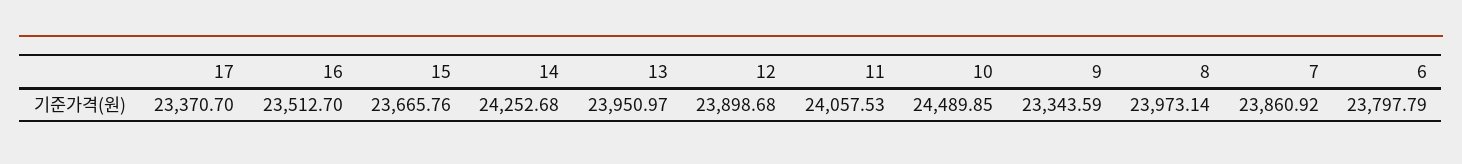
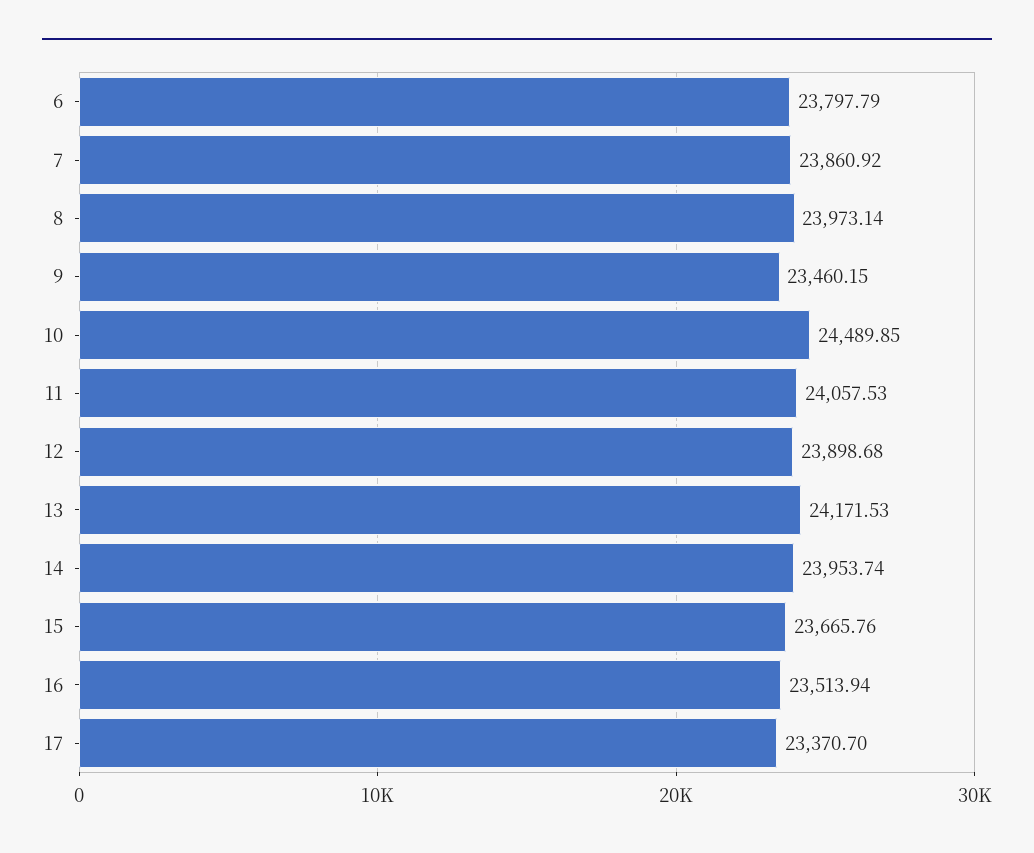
  {
    "17": 23370.7,
-   "16": 23512.7,
+   "16": 23513.94,
    "15": 23665.76,
-   "14": 24252.68,
+   "14": 23953.74,
-   "13": 23950.97,
+   "13": 24171.53,
    "12": 23898.68,
    "11": 24057.53,
    "10": 24489.85,
-   "9": 23343.59,
+   "9": 23460.15,
    "8": 23973.14,
    "7": 23860.92,
    "6": 23797.79
  }

